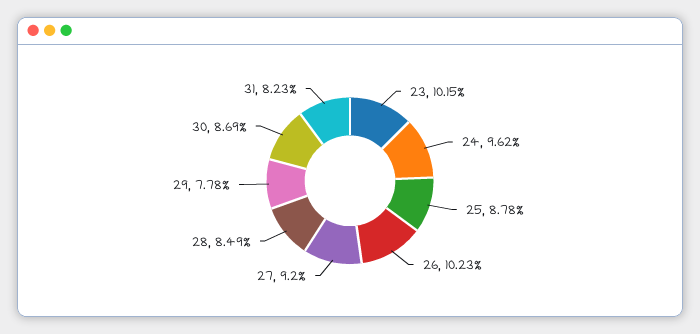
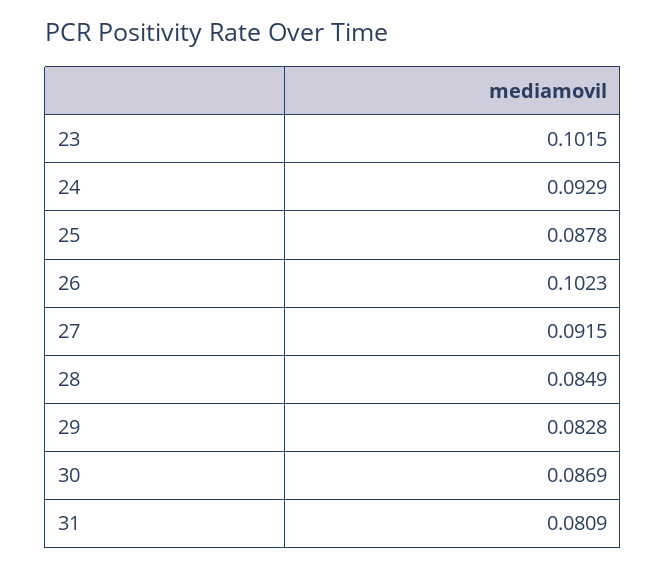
  {
    "23": 0.1015,
-   "24": 0.0962,
+   "24": 0.0929,
    "25": 0.0878,
    "26": 0.1023,
-   "27": 0.092,
+   "27": 0.0915,
    "28": 0.0849,
-   "29": 0.0778,
+   "29": 0.0828,
    "30": 0.0869,
-   "31": 0.0823
+   "31": 0.0809
  }

